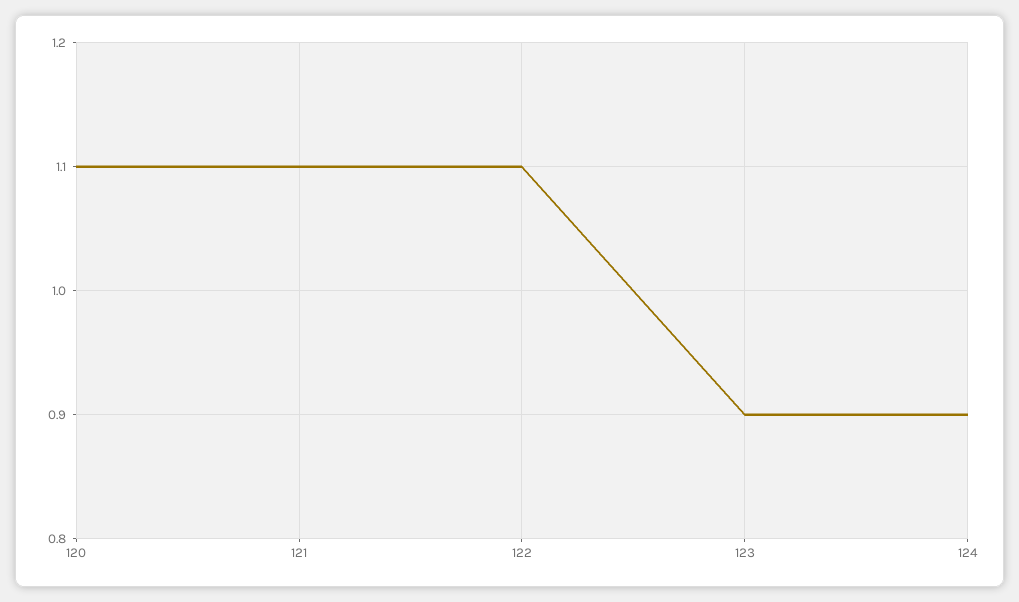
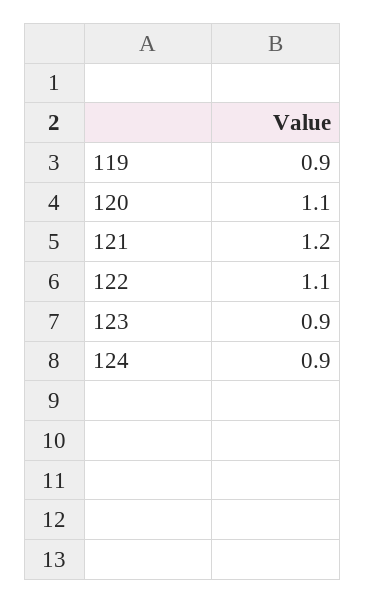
  {
    "120": 1.1,
-   "121": 1.1,
+   "121": 1.2,
    "122": 1.1,
    "123": 0.9,
-   "124": 0.9
+   "124": 0.9,
+   "119": 0.9
  }

